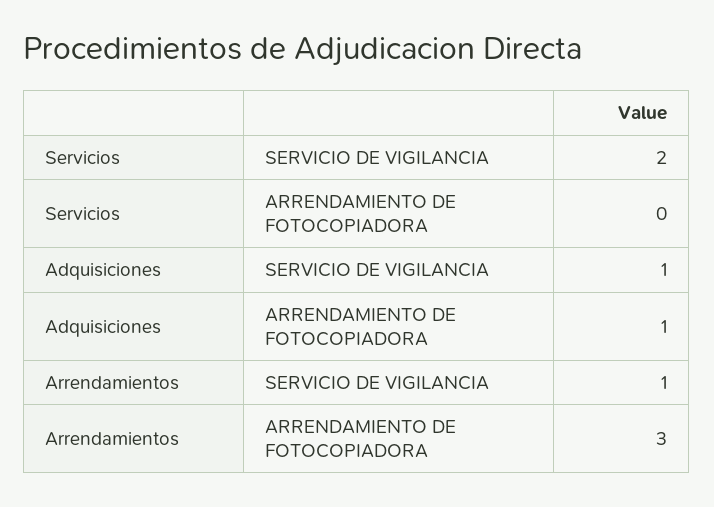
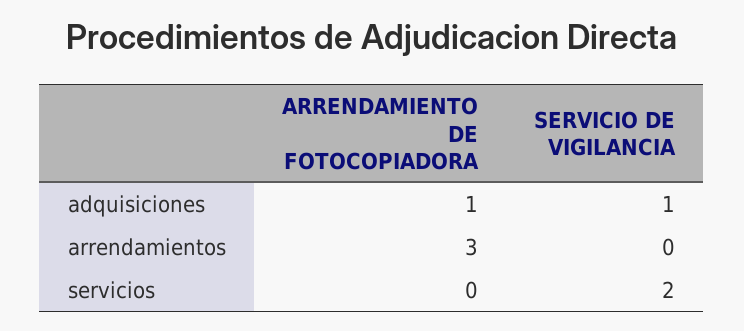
  {
    "Servicios": {
      "SERVICIO DE VIGILANCIA": 2,
      "ARRENDAMIENTO DE FOTOCOPIADORA": 0
    },
    "Adquisiciones": {
      "SERVICIO DE VIGILANCIA": 1,
      "ARRENDAMIENTO DE FOTOCOPIADORA": 1
    },
    "Arrendamientos": {
-     "SERVICIO DE VIGILANCIA": 1,
+     "SERVICIO DE VIGILANCIA": 0,
      "ARRENDAMIENTO DE FOTOCOPIADORA": 3
    }
  }

